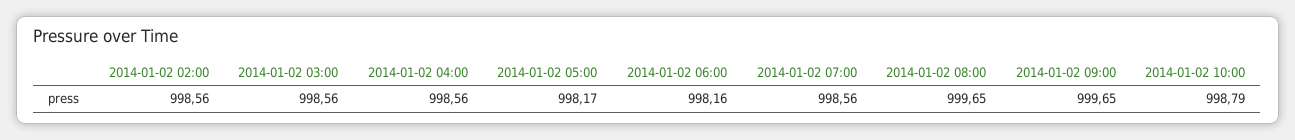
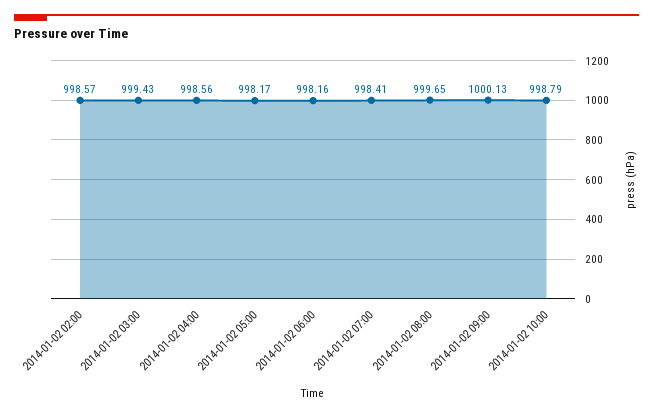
  {
-   "2014-01-02 02:00": 998.56,
+   "2014-01-02 02:00": 998.57,
-   "2014-01-02 03:00": 998.56,
+   "2014-01-02 03:00": 999.43,
    "2014-01-02 04:00": 998.56,
    "2014-01-02 05:00": 998.17,
    "2014-01-02 06:00": 998.16,
-   "2014-01-02 07:00": 998.56,
+   "2014-01-02 07:00": 998.41,
    "2014-01-02 08:00": 999.65,
-   "2014-01-02 09:00": 999.65,
+   "2014-01-02 09:00": 1000.13,
    "2014-01-02 10:00": 998.79
  }

